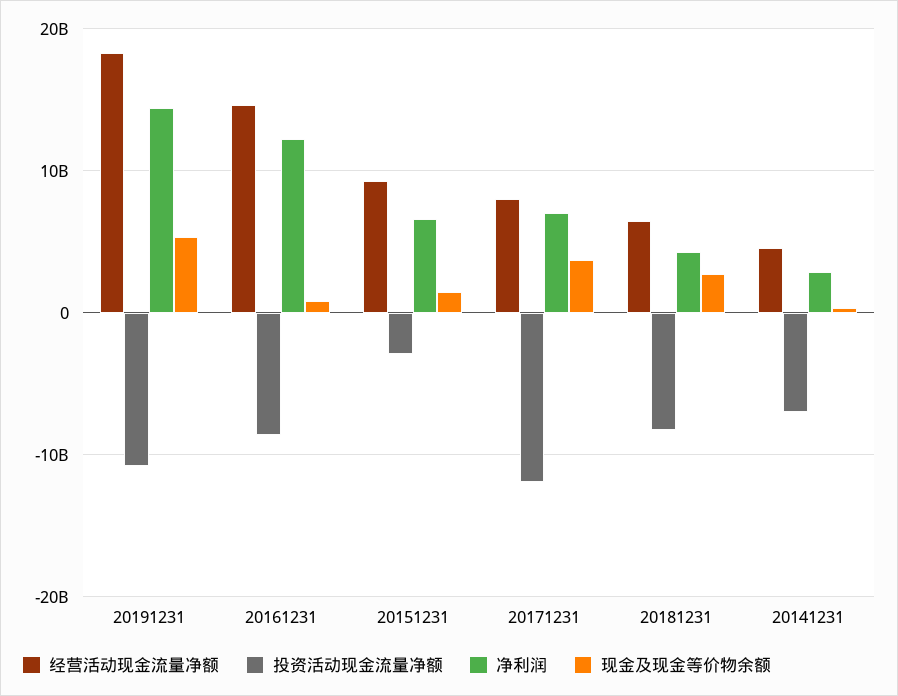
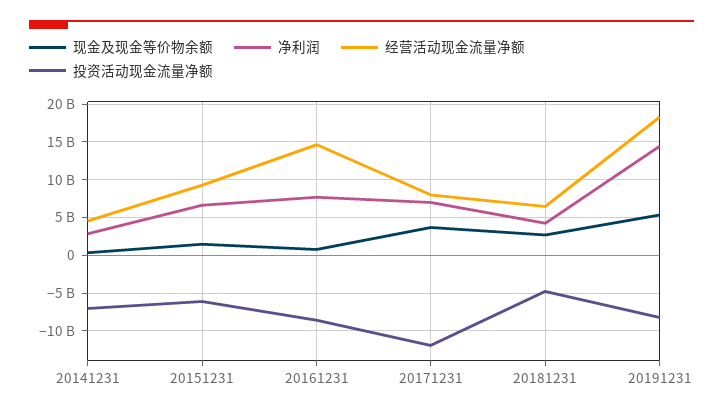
  {
    "经营活动现金流量净额": {
      "20191231": 18000000000,
      "20161231": 15000000000,
      "20151231": 9000000000,
      "20171231": 8000000000,
      "20181231": 6000000000,
      "20141231": 5000000000
    },
    "投资活动现金流量净额": {
-     "20191231": -11000000000,
+     "20191231": -8000000000,
      "20161231": -9000000000,
-     "20151231": -3000000000,
+     "20151231": -6000000000,
      "20171231": -12000000000,
-     "20181231": -8000000000,
+     "20181231": -5000000000,
      "20141231": -7000000000
    },
    "净利润": {
      "20191231": 14000000000,
-     "20161231": 12000000000,
+     "20161231": 8000000000,
      "20151231": 7000000000,
      "20171231": 7000000000,
      "20181231": 4000000000,
      "20141231": 3000000000
    },
    "现金及现金等价物余额": {
      "20191231": 5000000000,
      "20161231": 1000000000,
      "20151231": 1000000000,
      "20171231": 4000000000,
      "20181231": 3000000000,
      "20141231": 0
    }
  }

